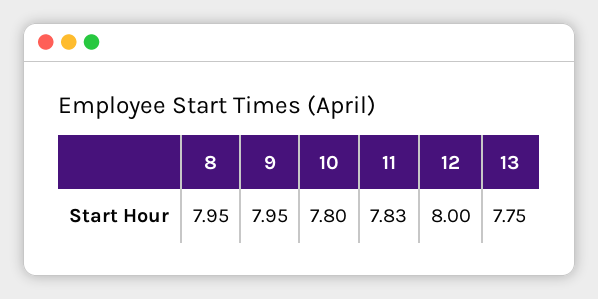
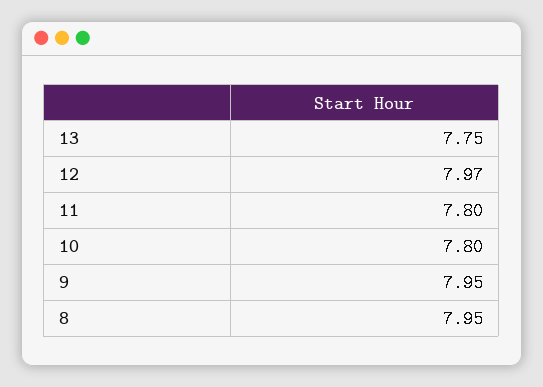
  {
    "8": 7.95,
    "9": 7.95,
    "10": 7.8,
-   "11": 7.83,
+   "11": 7.8,
-   "12": 8,
+   "12": 7.97,
    "13": 7.75
  }

